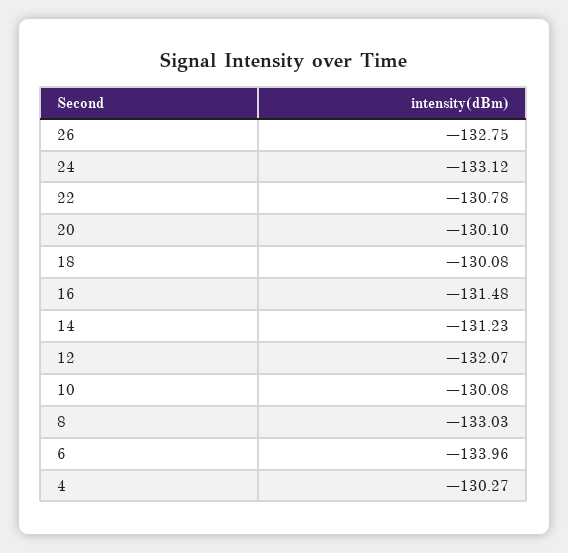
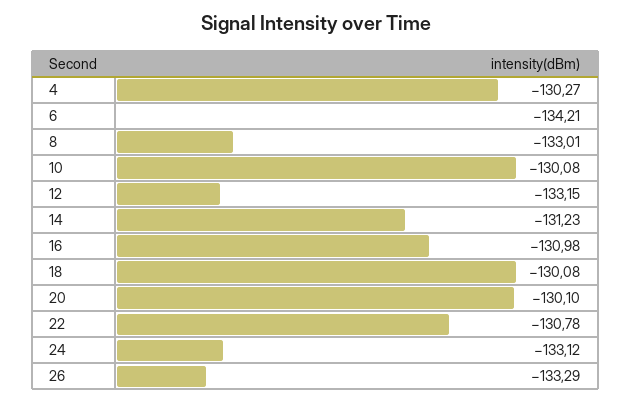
  {
-   "26": -132.75,
+   "26": -133.29,
    "24": -133.12,
    "22": -130.78,
    "20": -130.1,
    "18": -130.08,
-   "16": -131.48,
+   "16": -130.98,
    "14": -131.23,
-   "12": -132.07,
+   "12": -133.15,
    "10": -130.08,
-   "8": -133.03,
+   "8": -133.01,
-   "6": -133.96,
+   "6": -134.21,
    "4": -130.27
  }

